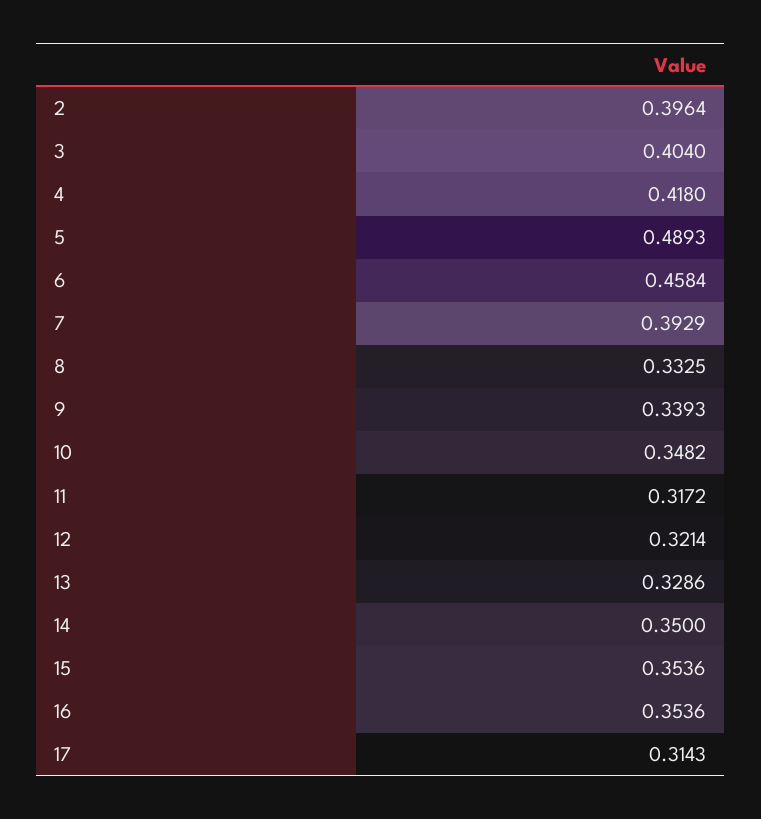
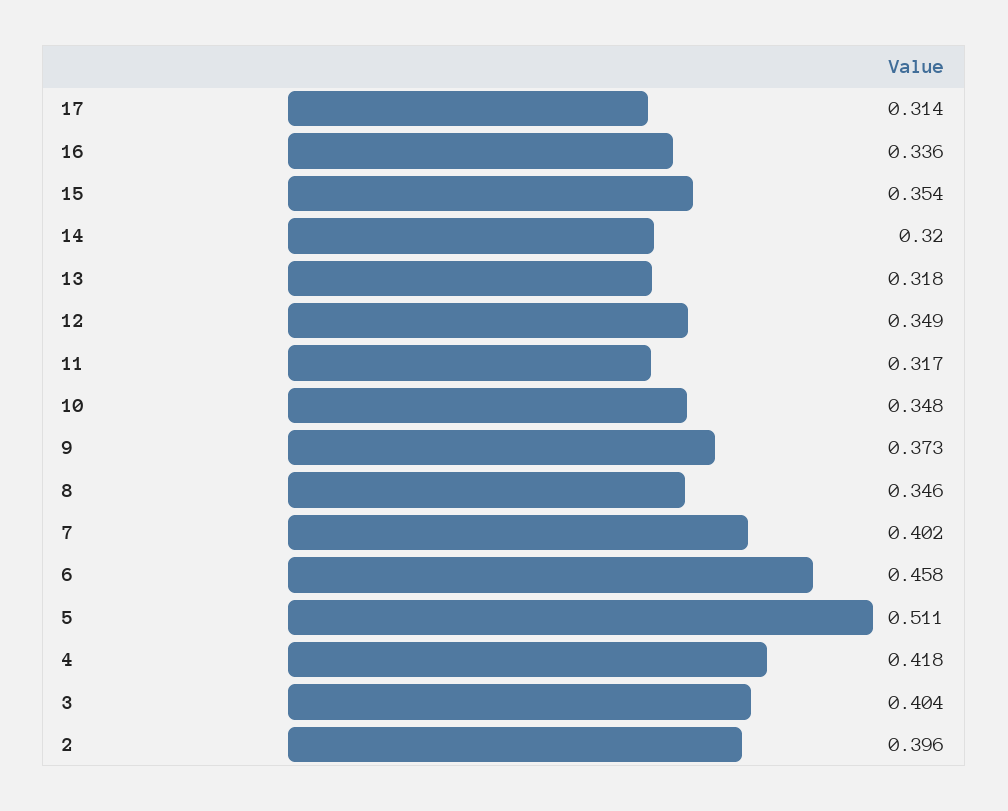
  {
    "2": 0.3964,
    "3": 0.404,
    "4": 0.418,
-   "5": 0.4893,
+   "5": 0.511,
    "6": 0.4584,
-   "7": 0.3929,
+   "7": 0.402,
-   "8": 0.3325,
+   "8": 0.346,
-   "9": 0.3393,
+   "9": 0.373,
    "10": 0.3482,
    "11": 0.3172,
-   "12": 0.3214,
+   "12": 0.349,
-   "13": 0.3286,
+   "13": 0.318,
-   "14": 0.35,
+   "14": 0.32,
    "15": 0.3536,
-   "16": 0.3536,
+   "16": 0.336,
    "17": 0.3143
  }

